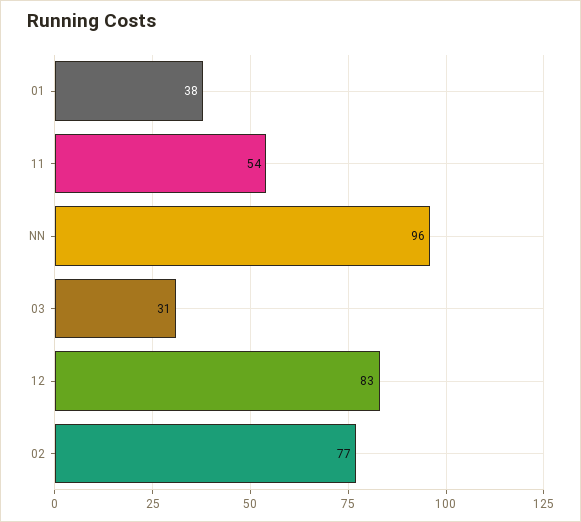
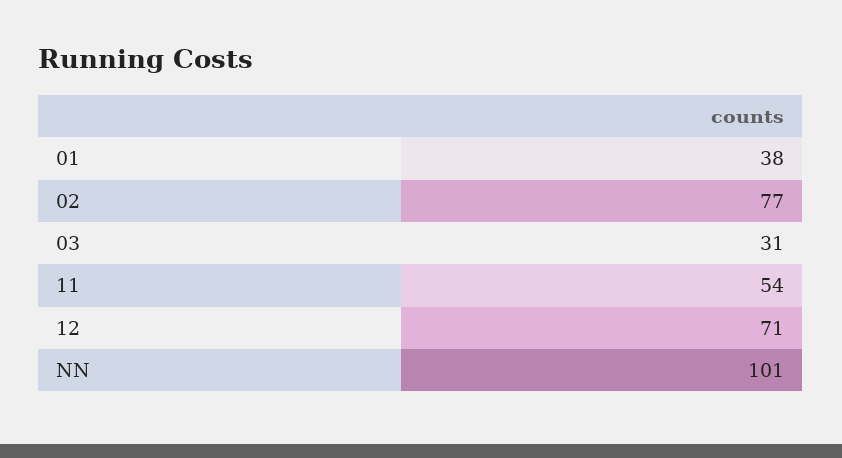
  {
    "01": 38,
    "11": 54,
-   "NN": 96,
+   "NN": 101,
    "03": 31,
-   "12": 83,
+   "12": 71,
    "02": 77
  }

